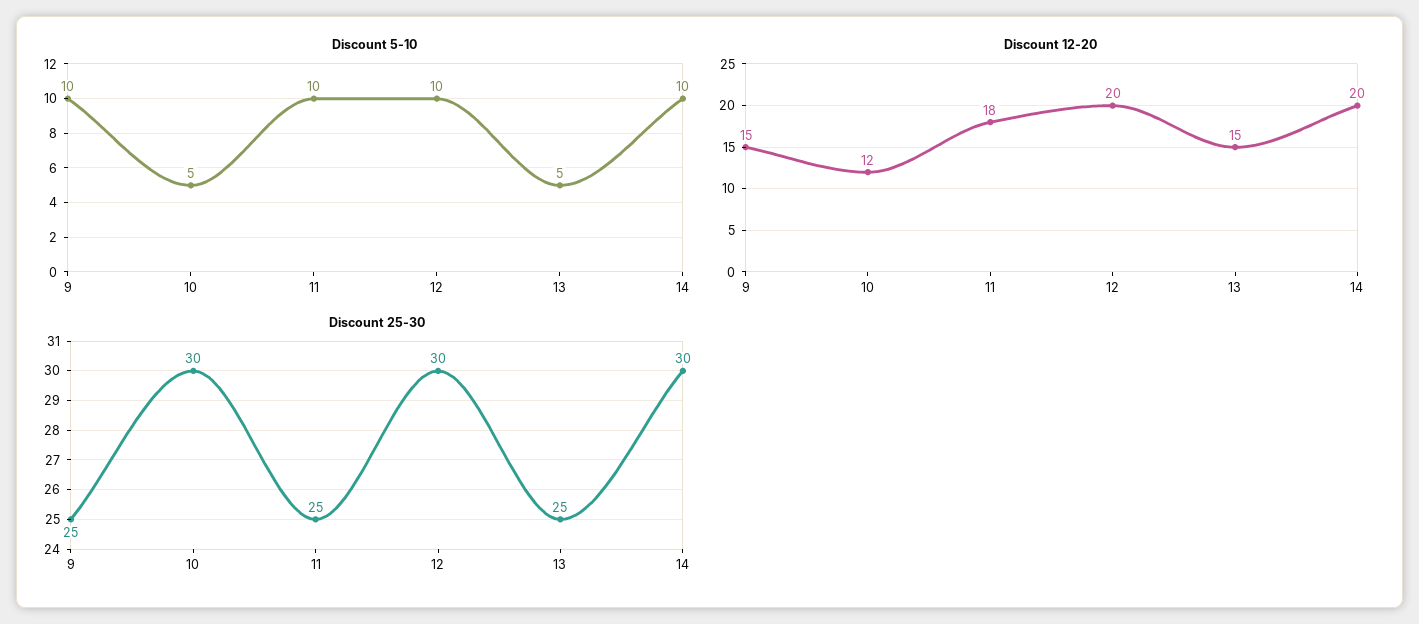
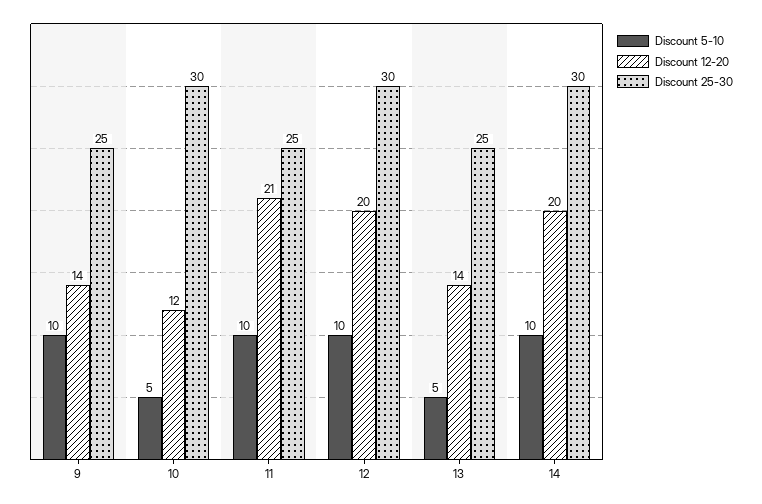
  {
    "Discount 5-10": {
      "9": 10,
      "10": 5,
      "11": 10,
      "12": 10,
      "13": 5,
      "14": 10
    },
    "Discount 12-20": {
-     "9": 15,
+     "9": 14,
      "10": 12,
-     "11": 18,
+     "11": 21,
      "12": 20,
-     "13": 15,
+     "13": 14,
      "14": 20
    },
    "Discount 25-30": {
      "9": 25,
      "10": 30,
      "11": 25,
      "12": 30,
      "13": 25,
      "14": 30
    }
  }

